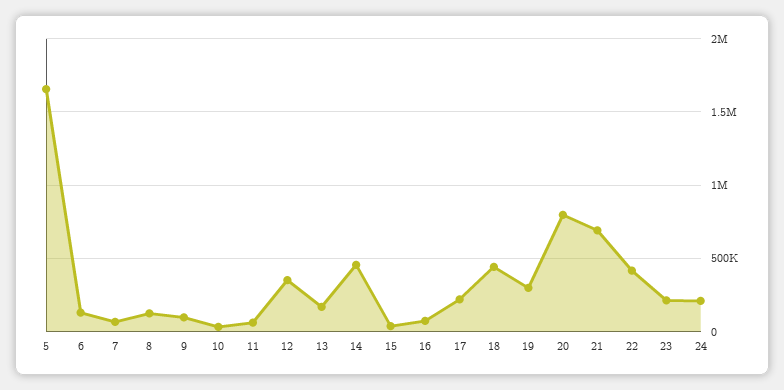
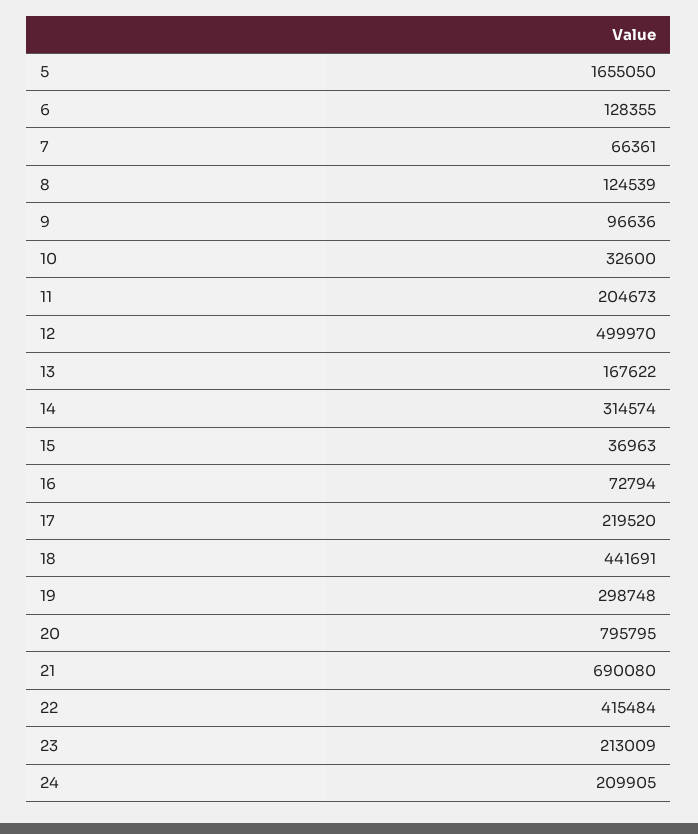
  {
    "5": 1655050,
    "6": 128355,
    "7": 66361,
    "8": 124539,
    "9": 96636,
    "10": 32600,
-   "11": 50000,
+   "11": 204673,
-   "12": 350000,
+   "12": 499970,
    "13": 167622,
-   "14": 450000,
+   "14": 314574,
    "15": 36963,
    "16": 72794,
    "17": 219520,
    "18": 441691,
    "19": 298748,
    "20": 795795,
    "21": 690080,
    "22": 415484,
    "23": 213009,
    "24": 209905
  }

